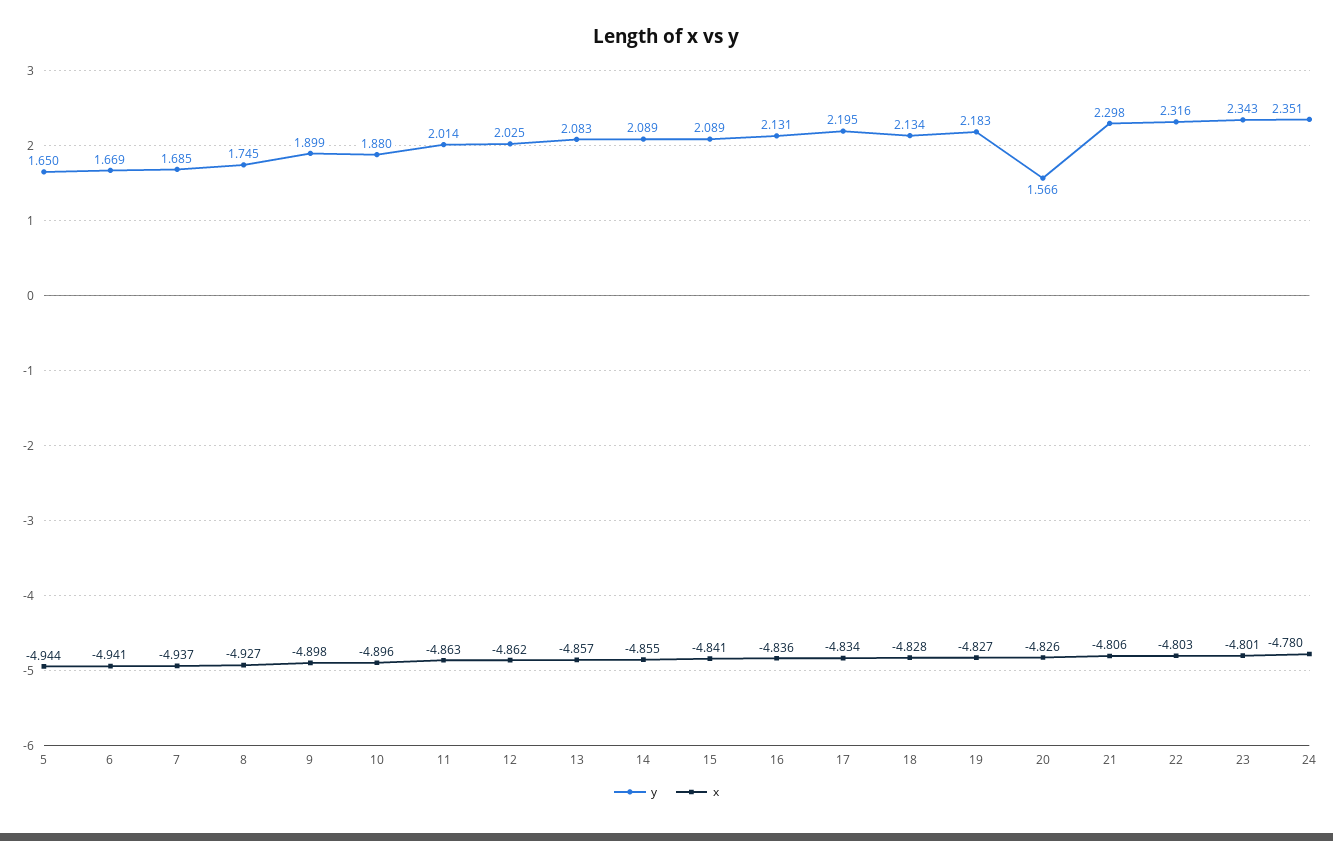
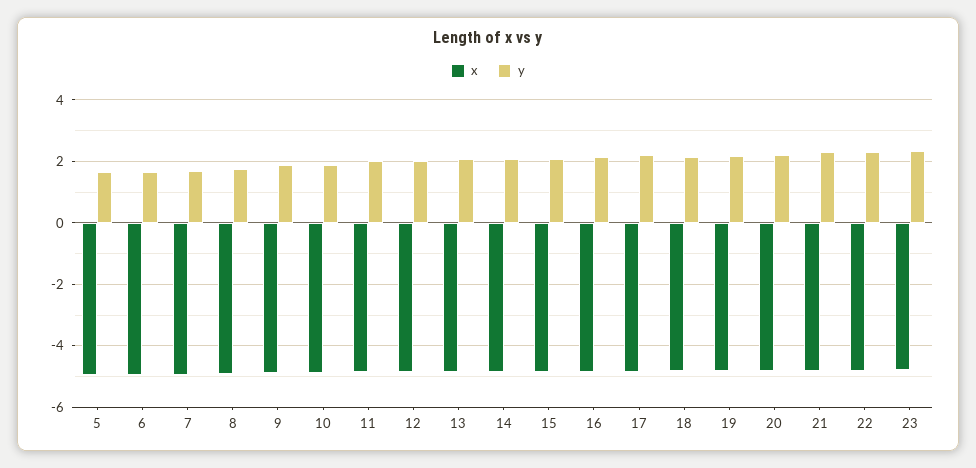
  {
    "y": {
      "5": 1.65,
      "6": 1.669,
      "7": 1.685,
      "8": 1.745,
      "9": 1.899,
      "10": 1.88,
      "11": 2.014,
      "12": 2.025,
      "13": 2.083,
      "14": 2.089,
      "15": 2.089,
      "16": 2.131,
      "17": 2.195,
      "18": 2.134,
      "19": 2.183,
-     "20": 1.566,
+     "20": 2.2,
      "21": 2.298,
      "22": 2.316,
-     "23": 2.343,
+     "23": 2.343
-     "24": 2.351
    },
    "x": {
      "5": -4.944,
      "6": -4.941,
      "7": -4.937,
      "8": -4.927,
      "9": -4.898,
      "10": -4.896,
      "11": -4.863,
      "12": -4.862,
      "13": -4.857,
      "14": -4.855,
      "15": -4.841,
      "16": -4.836,
      "17": -4.834,
      "18": -4.828,
      "19": -4.827,
      "20": -4.826,
      "21": -4.806,
      "22": -4.803,
-     "23": -4.801,
+     "23": -4.801
-     "24": -4.78
    }
  }

